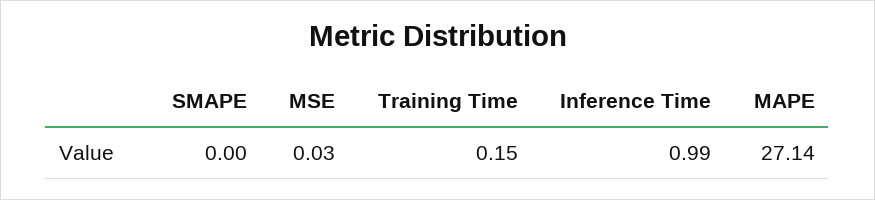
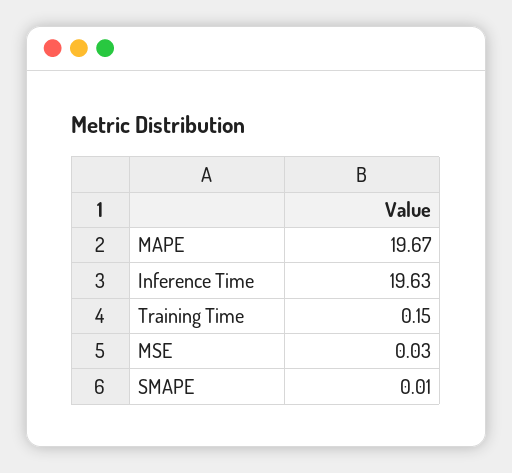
  {
-   "SMAPE": 0,
+   "SMAPE": 0.01,
    "MSE": 0.03,
    "Training Time": 0.15,
-   "Inference Time": 0.99,
+   "Inference Time": 19.63,
-   "MAPE": 27.14
+   "MAPE": 19.67
  }

